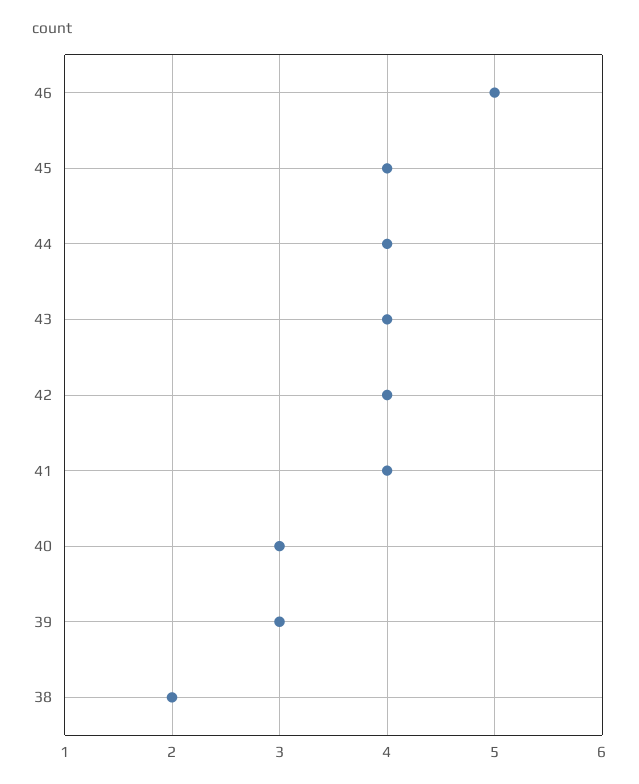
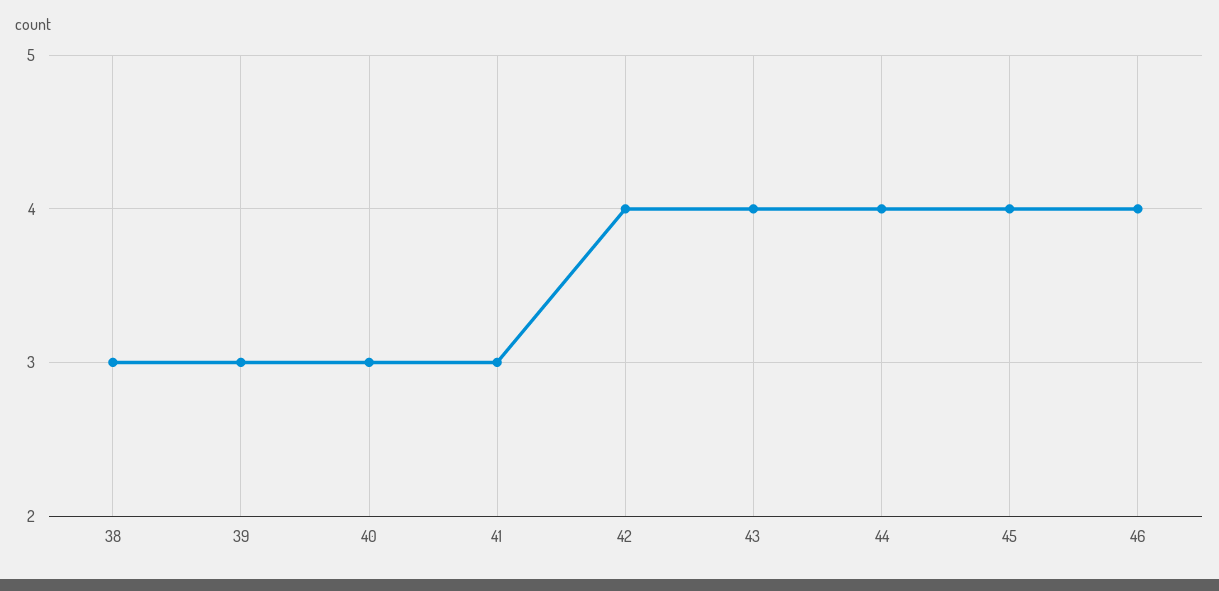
  {
-   "46": 5,
+   "46": 4,
    "45": 4,
    "44": 4,
    "43": 4,
    "42": 4,
-   "41": 4,
+   "41": 3,
    "40": 3,
    "39": 3,
-   "38": 2
+   "38": 3
  }

